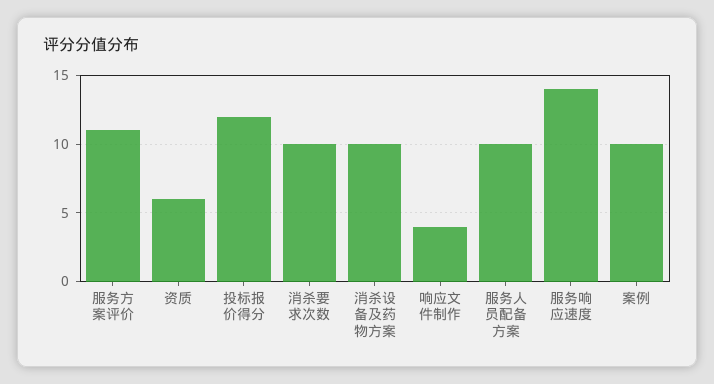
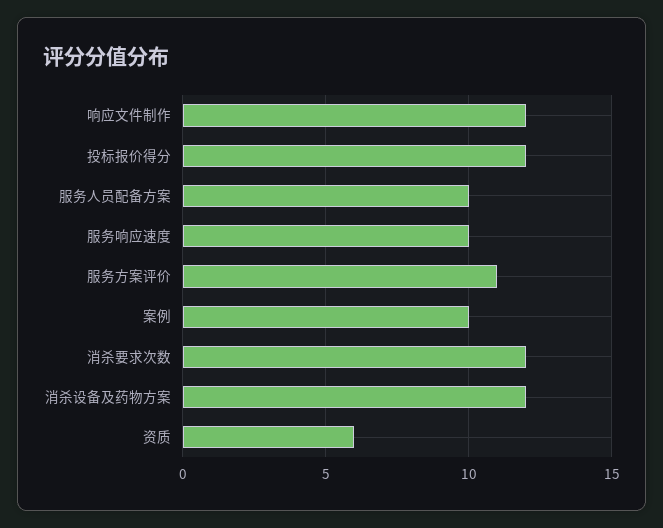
  {
    "服务方案评价": 11,
    "资质": 6,
    "投标报价得分": 12,
-   "消杀要求次数": 10,
+   "消杀要求次数": 12,
-   "消杀设备及药物方案": 10,
+   "消杀设备及药物方案": 12,
-   "响应文件制作": 4,
+   "响应文件制作": 12,
    "服务人员配备方案": 10,
-   "服务响应速度": 14,
+   "服务响应速度": 10,
    "案例": 10
  }

